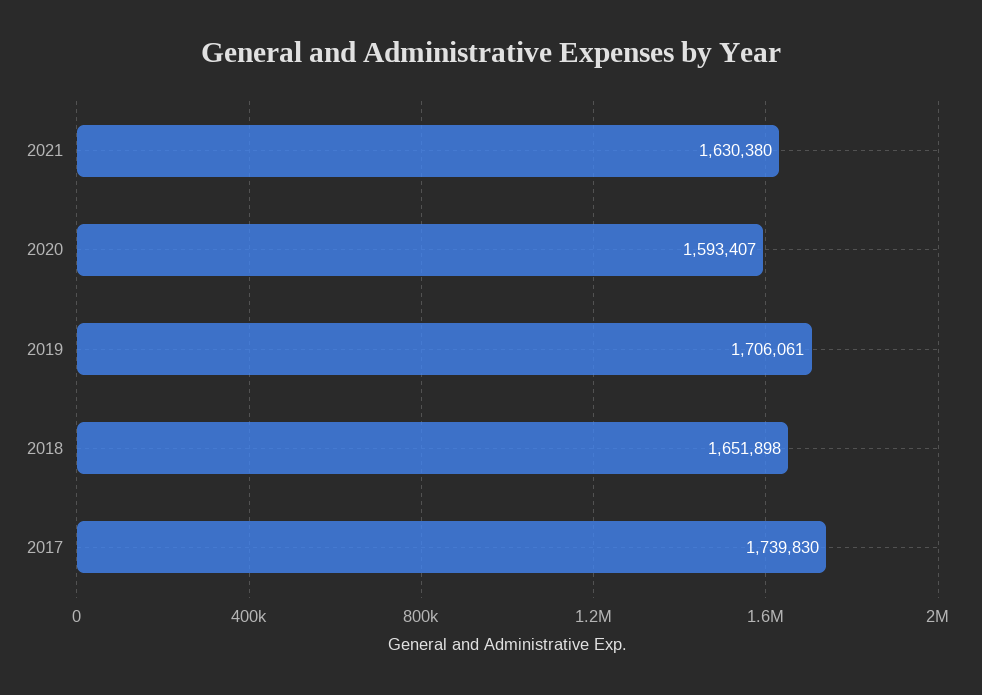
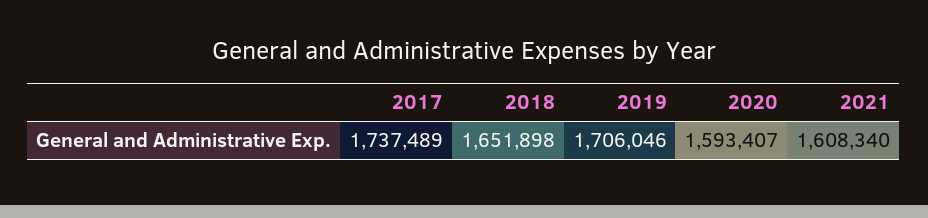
  {
-   "2021": 1630380,
+   "2021": 1608340,
    "2020": 1593407,
-   "2019": 1706061,
+   "2019": 1706046,
    "2018": 1651898,
-   "2017": 1739830
+   "2017": 1737489
  }

